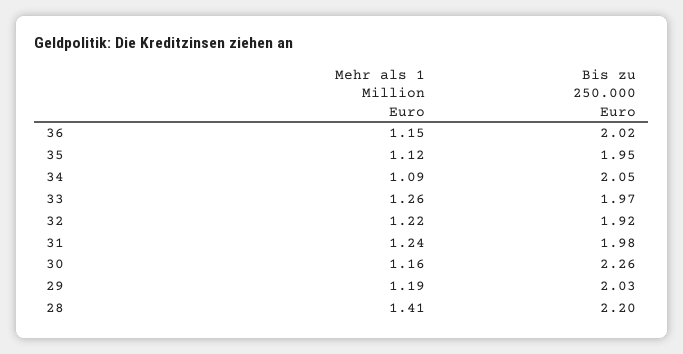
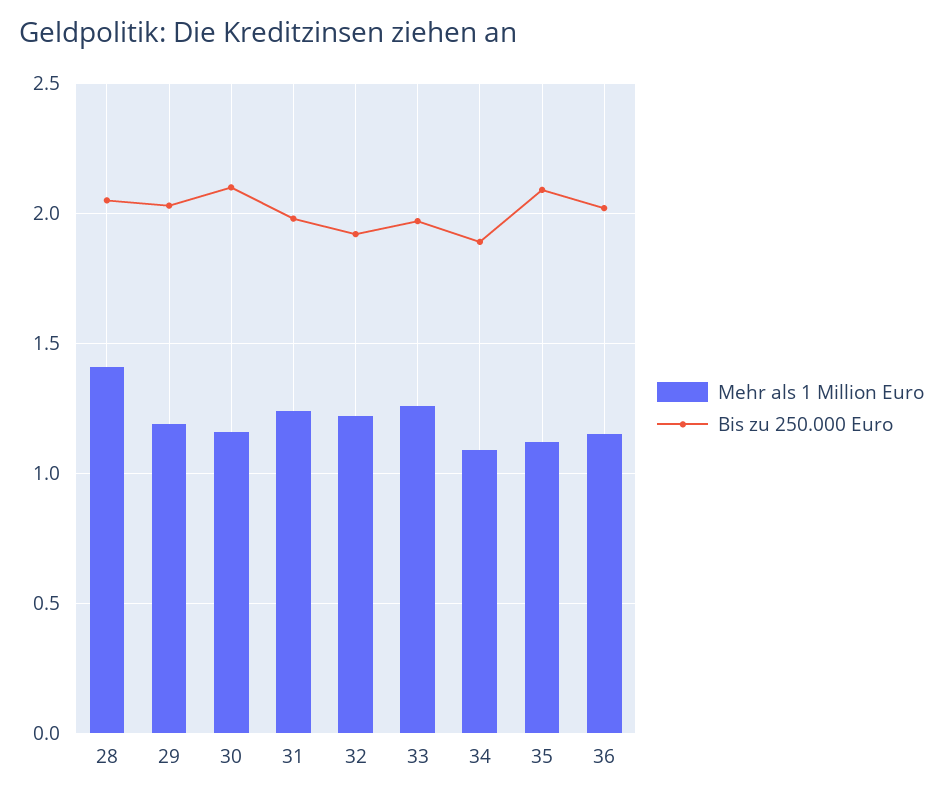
  {
    "Mehr als 1 Million Euro": {
      "36": 1.15,
      "35": 1.12,
      "34": 1.09,
      "33": 1.26,
      "32": 1.22,
      "31": 1.24,
      "30": 1.16,
      "29": 1.19,
      "28": 1.41
    },
    "Bis zu 250.000 Euro": {
      "36": 2.02,
-     "35": 1.95,
+     "35": 2.1,
-     "34": 2.05,
+     "34": 1.9,
      "33": 1.97,
      "32": 1.92,
      "31": 1.98,
-     "30": 2.26,
+     "30": 2.1,
      "29": 2.03,
-     "28": 2.2
+     "28": 2.05
    }
  }

